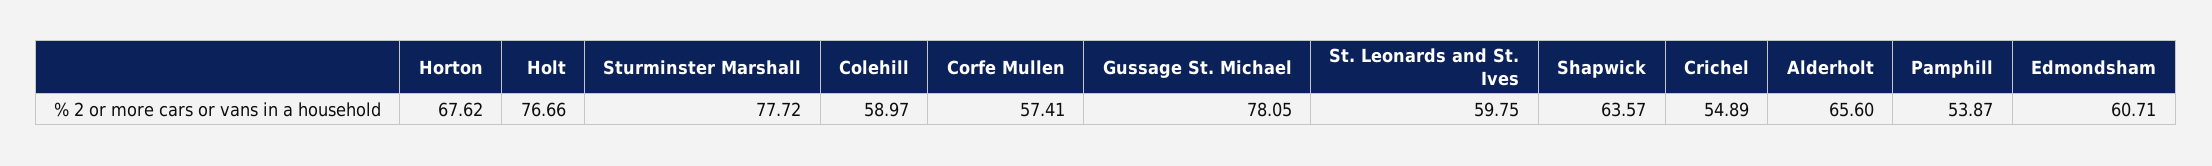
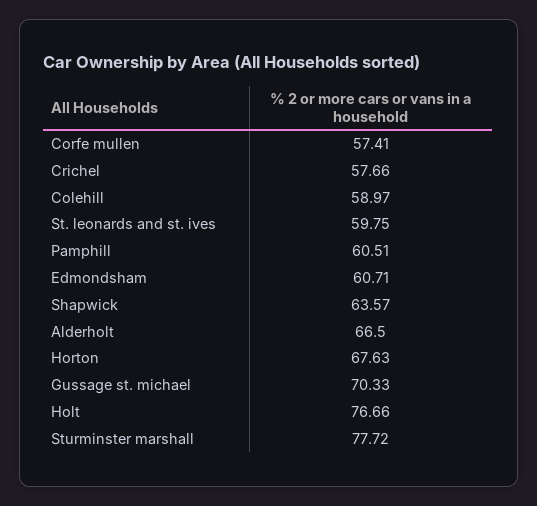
  {
-   "Horton": 67.62,
+   "Horton": 67.63,
    "Holt": 76.66,
    "Sturminster Marshall": 77.72,
    "Colehill": 58.97,
    "Corfe Mullen": 57.41,
-   "Gussage St. Michael": 78.05,
+   "Gussage St. Michael": 70.33,
    "St. Leonards and St. Ives": 59.75,
    "Shapwick": 63.57,
-   "Crichel": 54.89,
+   "Crichel": 57.66,
-   "Alderholt": 65.6,
+   "Alderholt": 66.5,
-   "Pamphill": 53.87,
+   "Pamphill": 60.51,
    "Edmondsham": 60.71
  }

